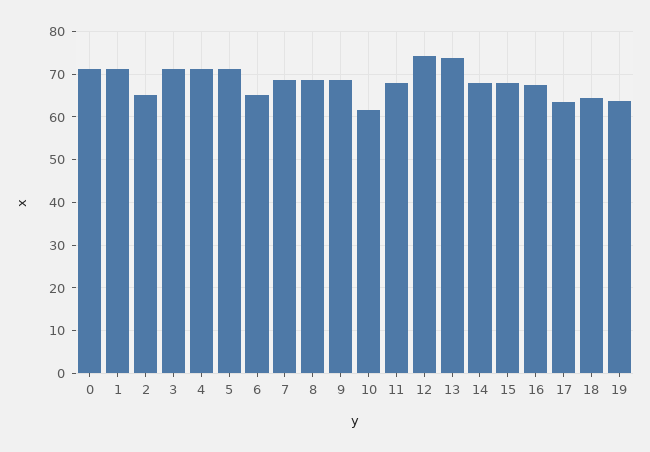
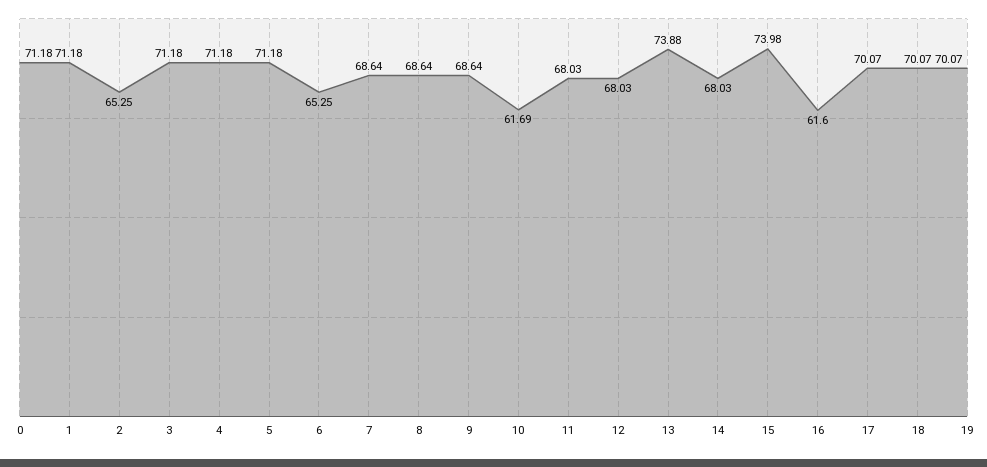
  {
    "0": 71.18,
    "1": 71.18,
    "2": 65.25,
    "3": 71.18,
    "4": 71.18,
    "5": 71.18,
    "6": 65.25,
    "7": 68.64,
    "8": 68.64,
    "9": 68.64,
    "10": 61.69,
    "11": 68.03,
-   "12": 74,
+   "12": 68.03,
    "13": 73.88,
    "14": 68.03,
-   "15": 68,
+   "15": 73.98,
-   "16": 68,
+   "16": 61.6,
-   "17": 64,
+   "17": 70.07,
-   "18": 64,
+   "18": 70.07,
-   "19": 64
+   "19": 70.07
  }

